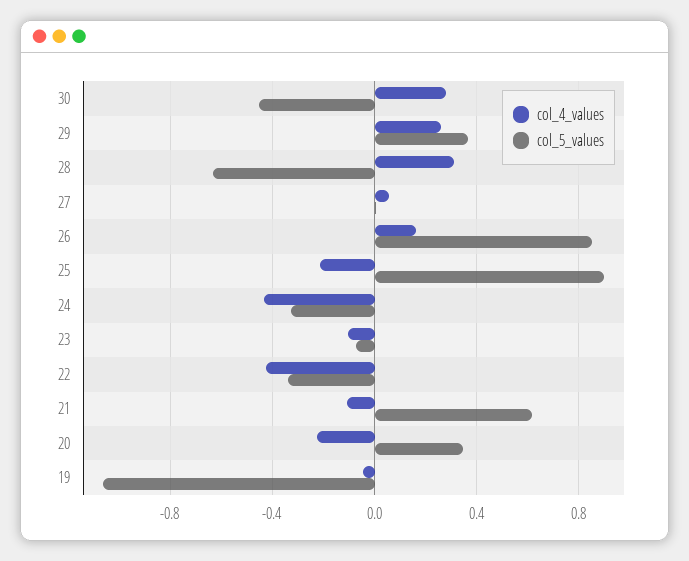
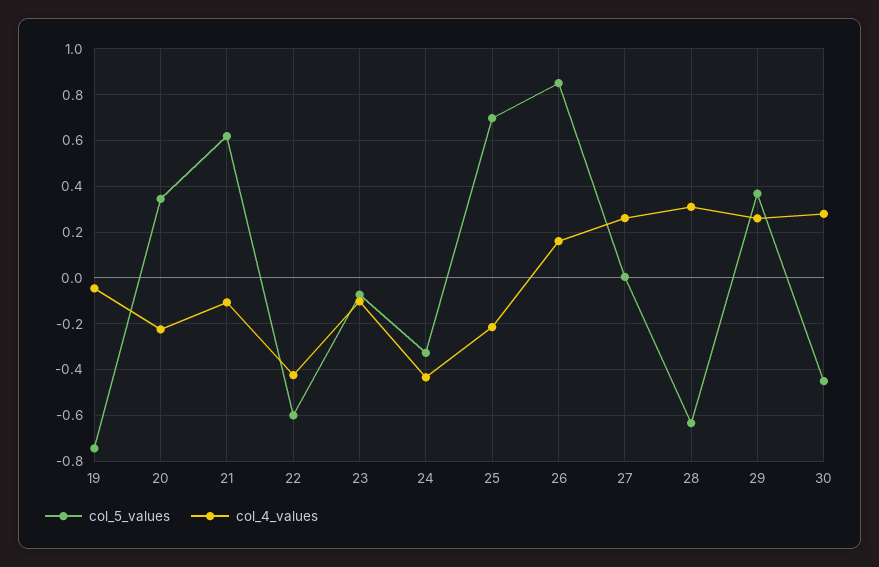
  {
    "col_4_values": {
      "30": 0.3,
      "29": 0.25,
      "28": 0.3,
-     "27": 0.05,
+     "27": 0.25,
      "26": 0.15,
      "25": -0.2,
      "24": -0.45,
      "23": -0.1,
      "22": -0.45,
      "21": -0.1,
      "20": -0.25,
      "19": -0.05
    },
    "col_5_values": {
      "30": -0.45,
      "29": 0.35,
      "28": -0.65,
      "27": 0,
      "26": 0.85,
-     "25": 0.9,
+     "25": 0.7,
      "24": -0.35,
      "23": -0.05,
-     "22": -0.35,
+     "22": -0.6,
      "21": 0.6,
      "20": 0.35,
-     "19": -1.05
+     "19": -0.75
    }
  }

